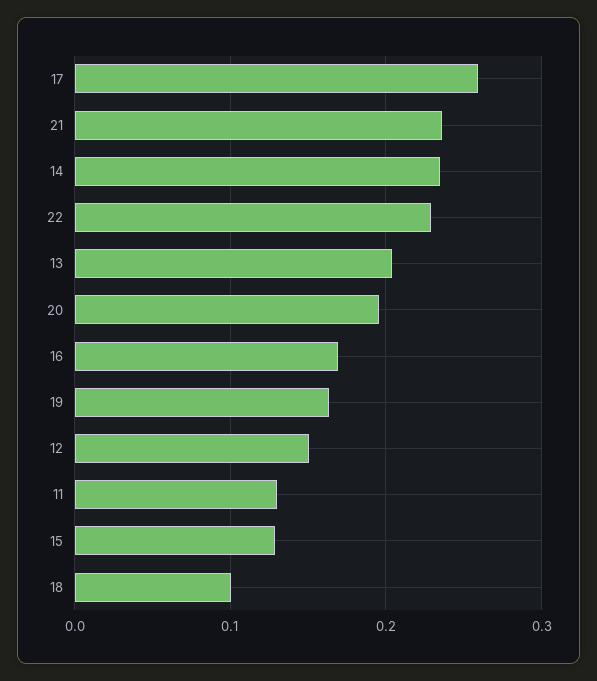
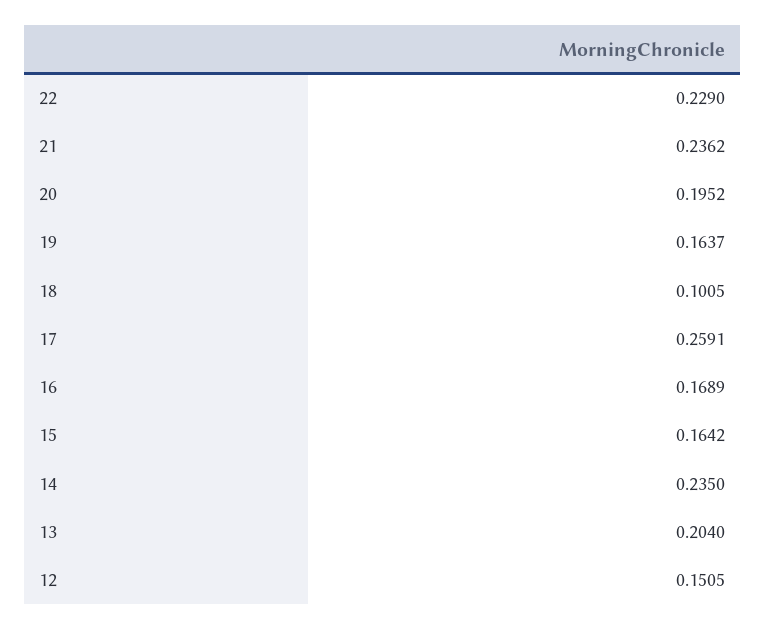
  {
    "17": 0.2591,
    "21": 0.2362,
    "14": 0.235,
    "22": 0.229,
    "13": 0.204,
    "20": 0.1952,
    "16": 0.1689,
    "19": 0.1637,
    "12": 0.1505,
-   "11": 0.13,
-   "15": 0.13,
+   "15": 0.1642,
    "18": 0.1005
  }

